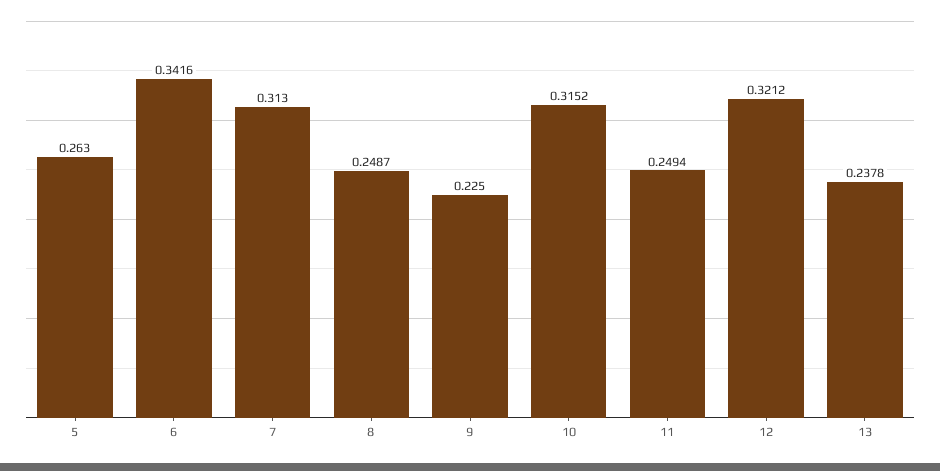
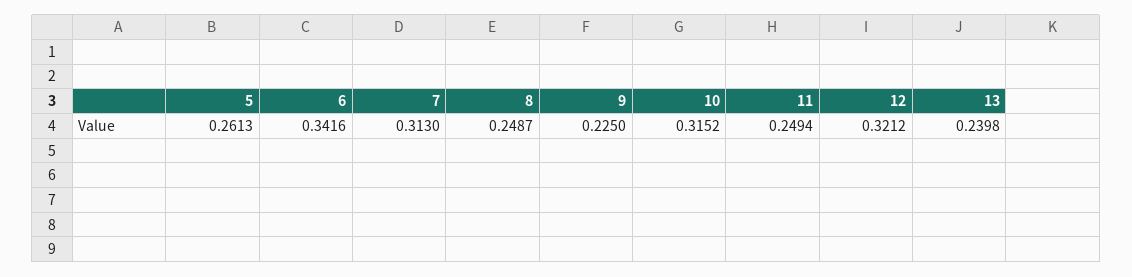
  {
-   "5": 0.263,
+   "5": 0.2613,
    "6": 0.3416,
    "7": 0.313,
    "8": 0.2487,
    "9": 0.225,
    "10": 0.3152,
    "11": 0.2494,
    "12": 0.3212,
-   "13": 0.2378
+   "13": 0.2398
  }

